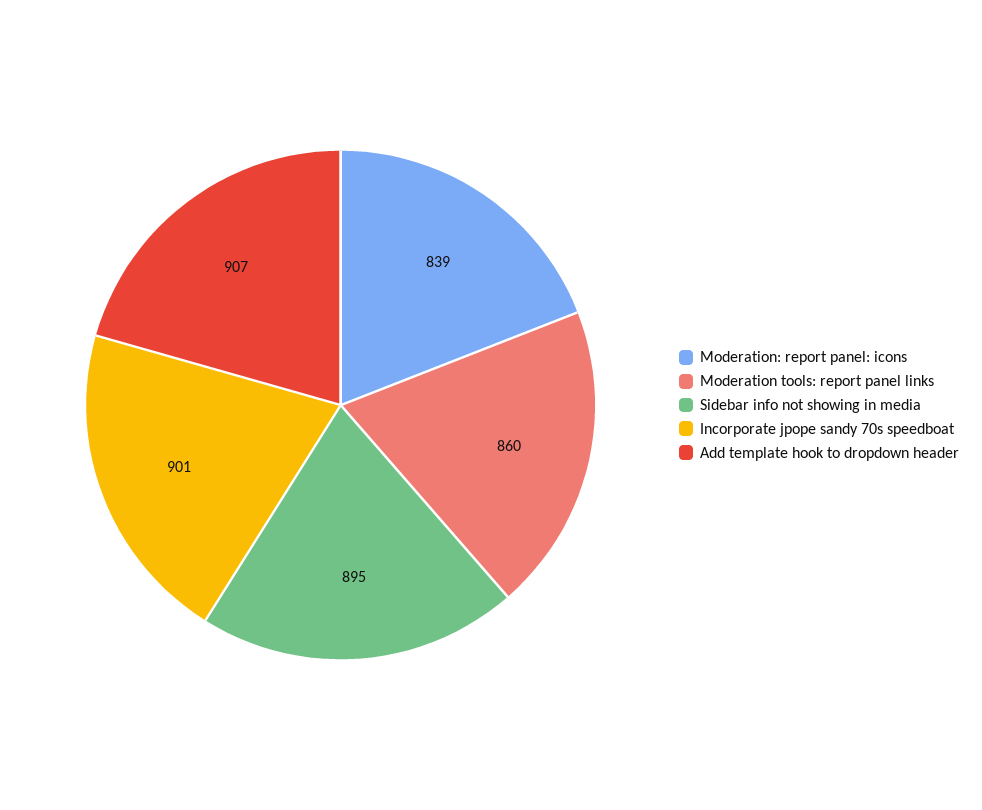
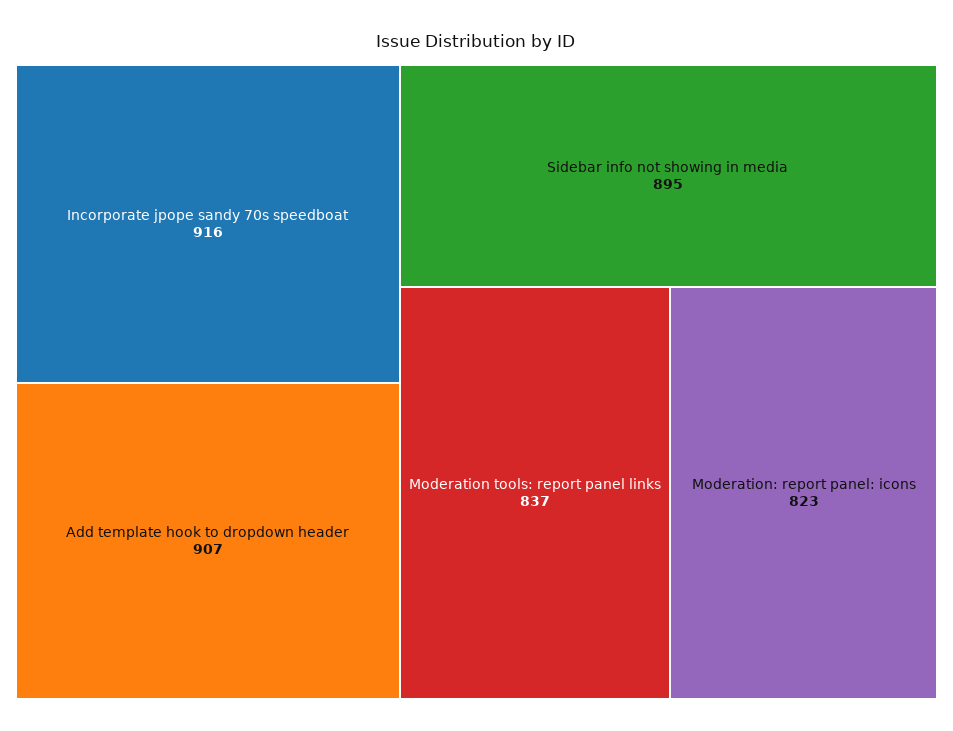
  {
-   "Moderation: report panel: icons": 839,
+   "Moderation: report panel: icons": 823,
-   "Moderation tools: report panel links": 860,
+   "Moderation tools: report panel links": 837,
    "Sidebar info not showing in media": 895,
-   "Incorporate jpope sandy 70s speedboat": 901,
+   "Incorporate jpope sandy 70s speedboat": 916,
    "Add template hook to dropdown header": 907
  }

